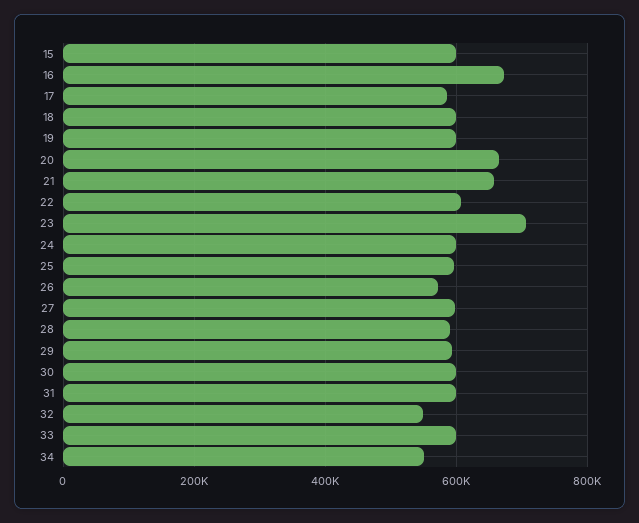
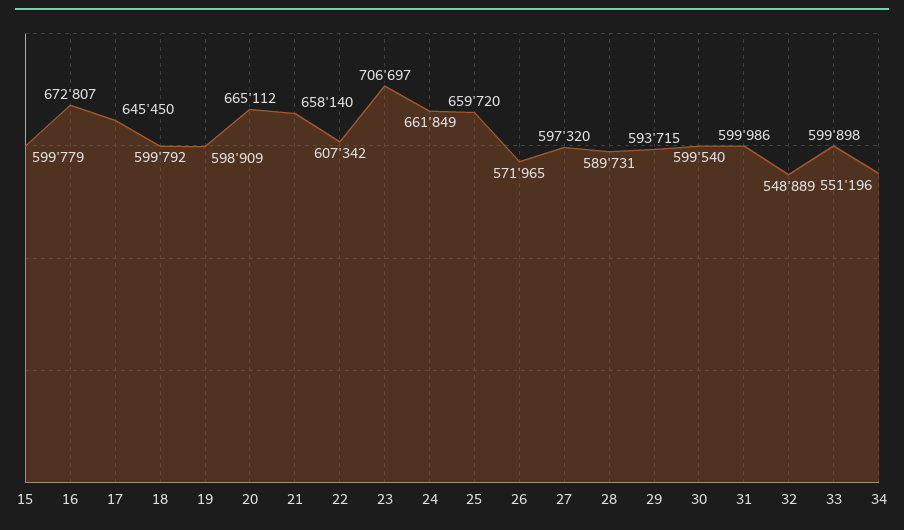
  {
    "15": 599779,
    "16": 672807,
-   "17": 580000,
+   "17": 645450,
    "18": 599792,
    "19": 598909,
    "20": 665112,
    "21": 658140,
    "22": 607342,
    "23": 706697,
-   "24": 600000,
+   "24": 661849,
-   "25": 600000,
+   "25": 659720,
    "26": 571965,
    "27": 597320,
    "28": 589731,
    "29": 593715,
    "30": 599540,
    "31": 599986,
    "32": 548889,
    "33": 599898,
    "34": 551196
  }

